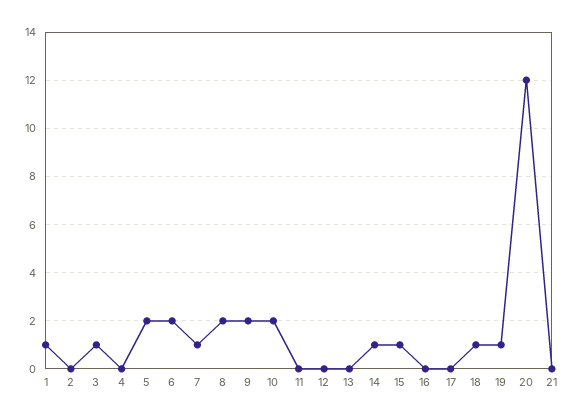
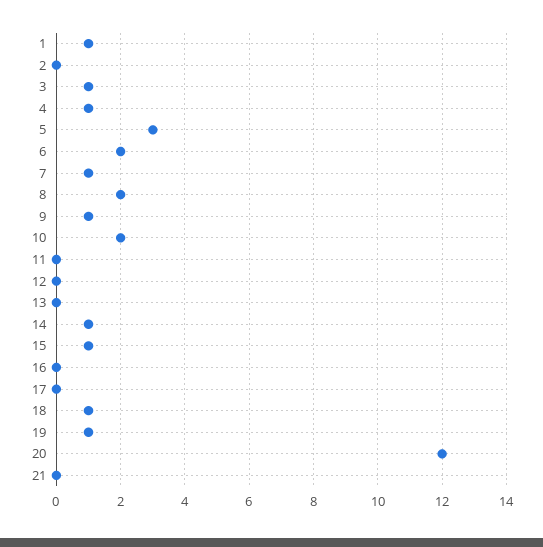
  {
    "1": 1,
    "2": 0,
    "3": 1,
-   "4": 0,
+   "4": 1,
-   "5": 2,
+   "5": 3,
    "6": 2,
    "7": 1,
    "8": 2,
-   "9": 2,
+   "9": 1,
    "10": 2,
    "11": 0,
    "12": 0,
    "13": 0,
    "14": 1,
    "15": 1,
    "16": 0,
    "17": 0,
    "18": 1,
    "19": 1,
    "20": 12,
    "21": 0
  }

